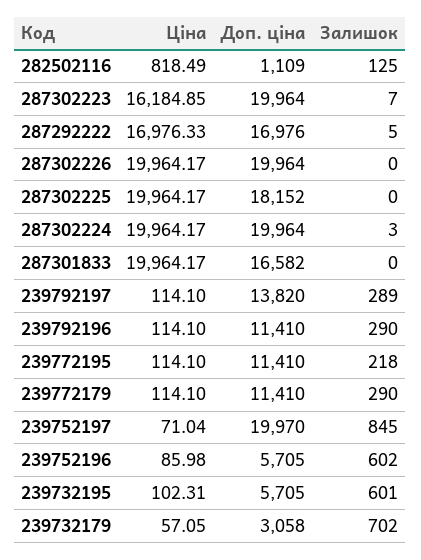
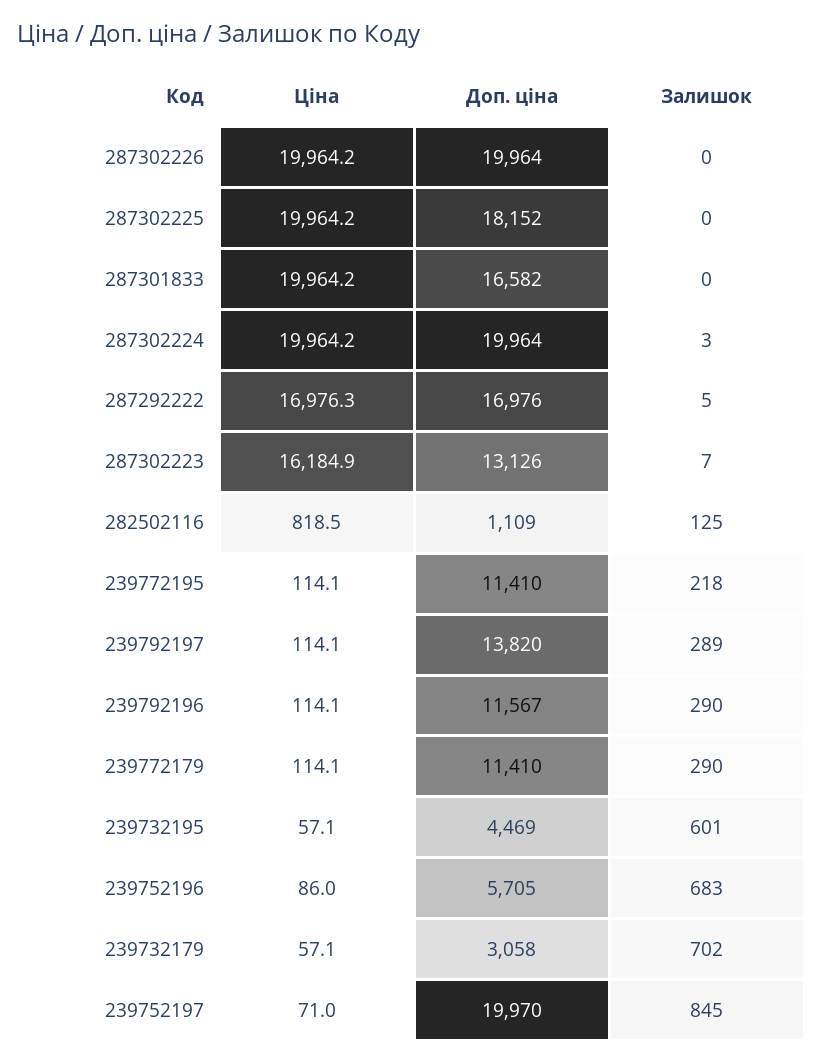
  {
    "Ціна": {
      "282502116": 818.49,
      "287302223": 16184.85,
      "287292222": 16976.33,
      "287302226": 19964.17,
      "287302225": 19964.17,
      "287302224": 19964.17,
      "287301833": 19964.17,
      "239792197": 114.1,
      "239792196": 114.1,
      "239772195": 114.1,
      "239772179": 114.1,
      "239752197": 71.04,
      "239752196": 85.98,
-     "239732195": 102.31,
+     "239732195": 57.1,
      "239732179": 57.05
    },
    "Доп. ціна": {
      "282502116": 1109,
-     "287302223": 19964,
+     "287302223": 13126,
      "287292222": 16976,
      "287302226": 19964,
      "287302225": 18152,
      "287302224": 19964,
      "287301833": 16582,
      "239792197": 13820,
-     "239792196": 11410,
+     "239792196": 11567,
      "239772195": 11410,
      "239772179": 11410,
      "239752197": 19970,
      "239752196": 5705,
-     "239732195": 5705,
+     "239732195": 4469,
      "239732179": 3058
    },
    "Залишок": {
      "282502116": 125,
      "287302223": 7,
      "287292222": 5,
      "287302226": 0,
      "287302225": 0,
      "287302224": 3,
      "287301833": 0,
      "239792197": 289,
      "239792196": 290,
      "239772195": 218,
      "239772179": 290,
      "239752197": 845,
-     "239752196": 602,
+     "239752196": 683,
      "239732195": 601,
      "239732179": 702
    }
  }

